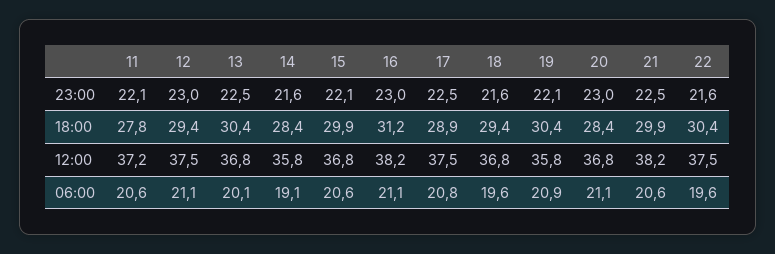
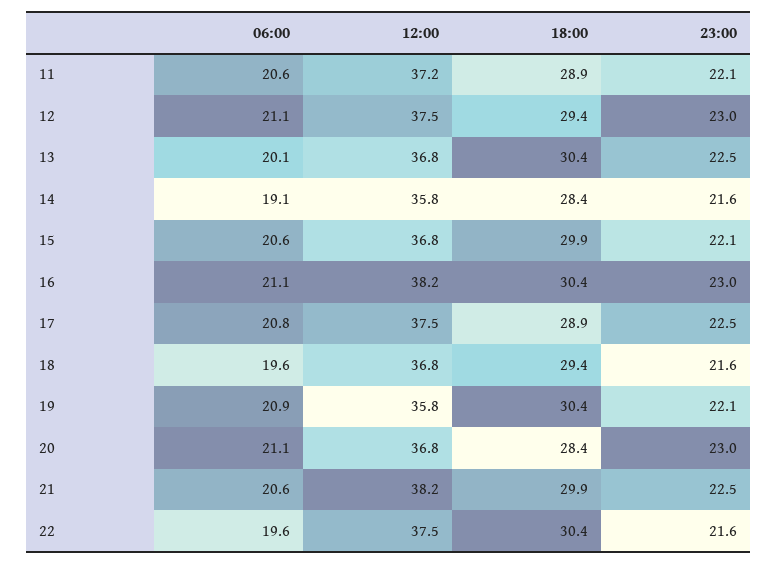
  {
    "11": {
      "23:00": 22.1,
-     "18:00": 27.8,
+     "18:00": 28.9,
      "12:00": 37.2,
      "06:00": 20.6
    },
    "12": {
      "23:00": 23,
      "18:00": 29.4,
      "12:00": 37.5,
      "06:00": 21.1
    },
    "13": {
      "23:00": 22.5,
      "18:00": 30.4,
      "12:00": 36.8,
      "06:00": 20.1
    },
    "14": {
      "23:00": 21.6,
      "18:00": 28.4,
      "12:00": 35.8,
      "06:00": 19.1
    },
    "15": {
      "23:00": 22.1,
      "18:00": 29.9,
      "12:00": 36.8,
      "06:00": 20.6
    },
    "16": {
      "23:00": 23,
-     "18:00": 31.2,
+     "18:00": 30.4,
      "12:00": 38.2,
      "06:00": 21.1
    },
    "17": {
      "23:00": 22.5,
      "18:00": 28.9,
      "12:00": 37.5,
      "06:00": 20.8
    },
    "18": {
      "23:00": 21.6,
      "18:00": 29.4,
      "12:00": 36.8,
      "06:00": 19.6
    },
    "19": {
      "23:00": 22.1,
      "18:00": 30.4,
      "12:00": 35.8,
      "06:00": 20.9
    },
    "20": {
      "23:00": 23,
      "18:00": 28.4,
      "12:00": 36.8,
      "06:00": 21.1
    },
    "21": {
      "23:00": 22.5,
      "18:00": 29.9,
      "12:00": 38.2,
      "06:00": 20.6
    },
    "22": {
      "23:00": 21.6,
      "18:00": 30.4,
      "12:00": 37.5,
      "06:00": 19.6
    }
  }

